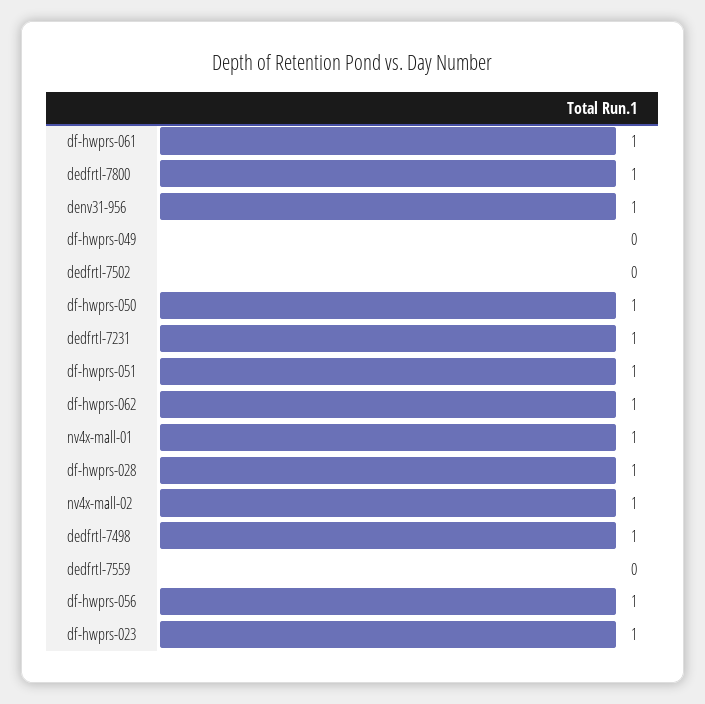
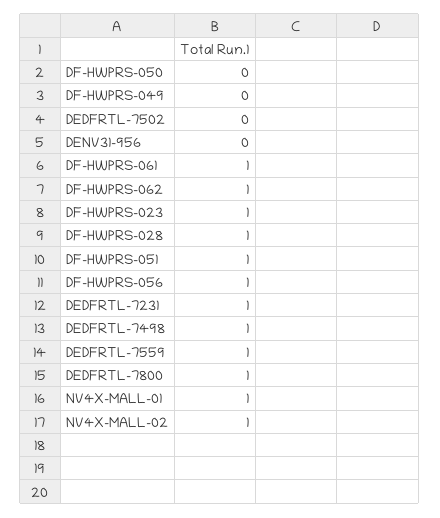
  {
    "df-hwprs-061": 1,
    "dedfrtl-7800": 1,
-   "denv31-956": 1,
+   "denv31-956": 0,
    "df-hwprs-049": 0,
    "dedfrtl-7502": 0,
-   "df-hwprs-050": 1,
+   "df-hwprs-050": 0,
    "dedfrtl-7231": 1,
    "df-hwprs-051": 1,
    "df-hwprs-062": 1,
    "nv4x-mall-01": 1,
    "df-hwprs-028": 1,
    "nv4x-mall-02": 1,
    "dedfrtl-7498": 1,
-   "dedfrtl-7559": 0,
+   "dedfrtl-7559": 1,
    "df-hwprs-056": 1,
    "df-hwprs-023": 1
  }

